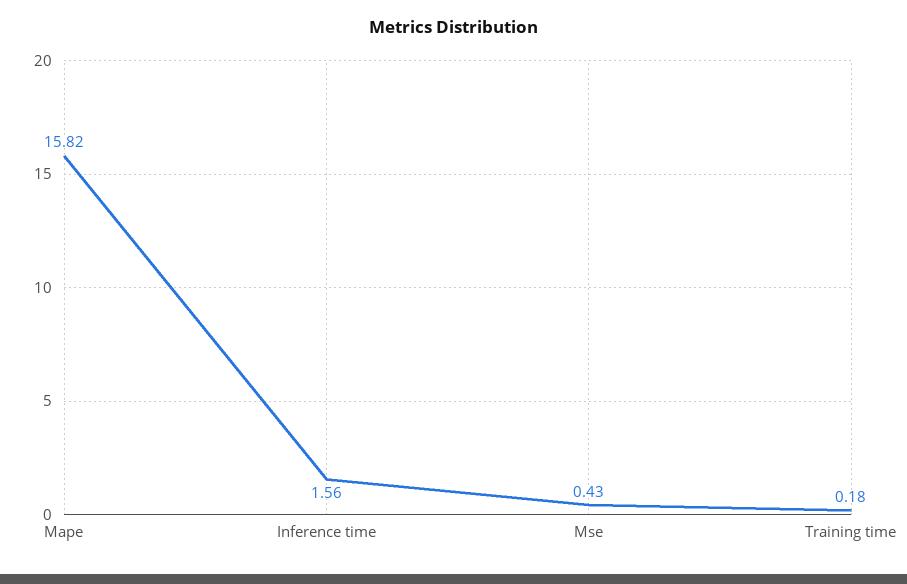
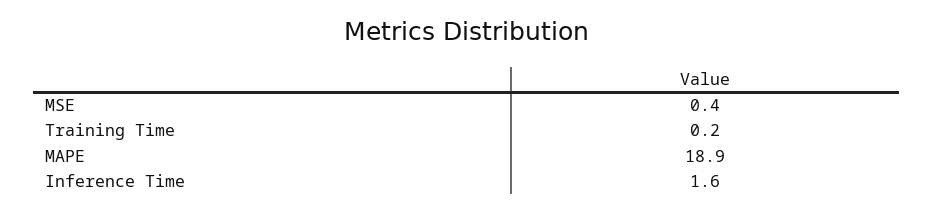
  {
-   "Mape": 15.82,
+   "Mape": 18.9,
    "Inference time": 1.56,
    "Mse": 0.43,
    "Training time": 0.18
  }

